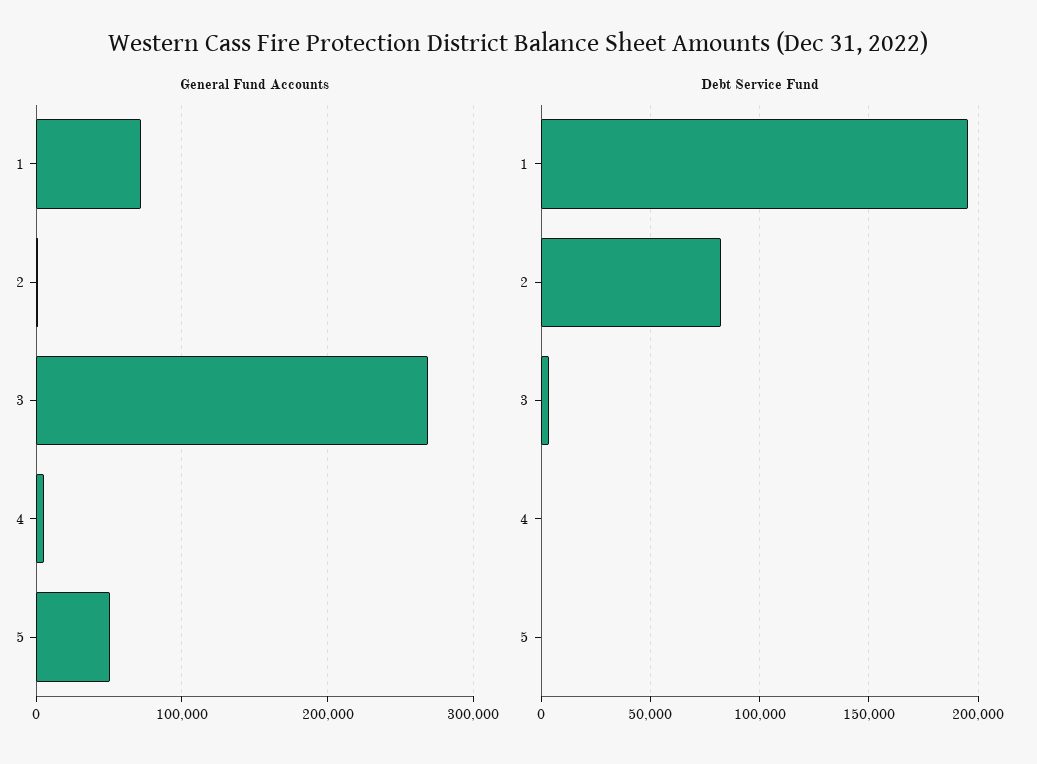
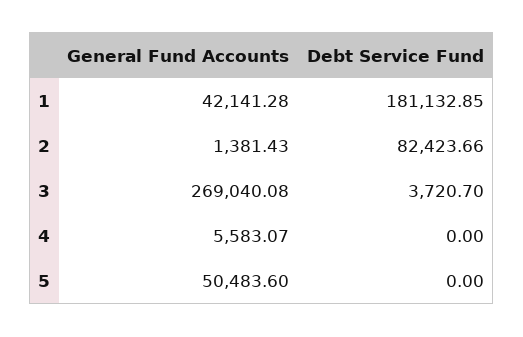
  {
    "General Fund Accounts": {
-     "1": 70000,
+     "1": 42141.28,
      "2": 1381.43,
      "3": 269040.08,
      "4": 5583.07,
      "5": 50483.6
    },
    "Debt Service Fund": {
-     "1": 195000,
+     "1": 181132.85,
      "2": 82423.66,
      "3": 3720.7,
      "4": 0,
      "5": 0
    }
  }

